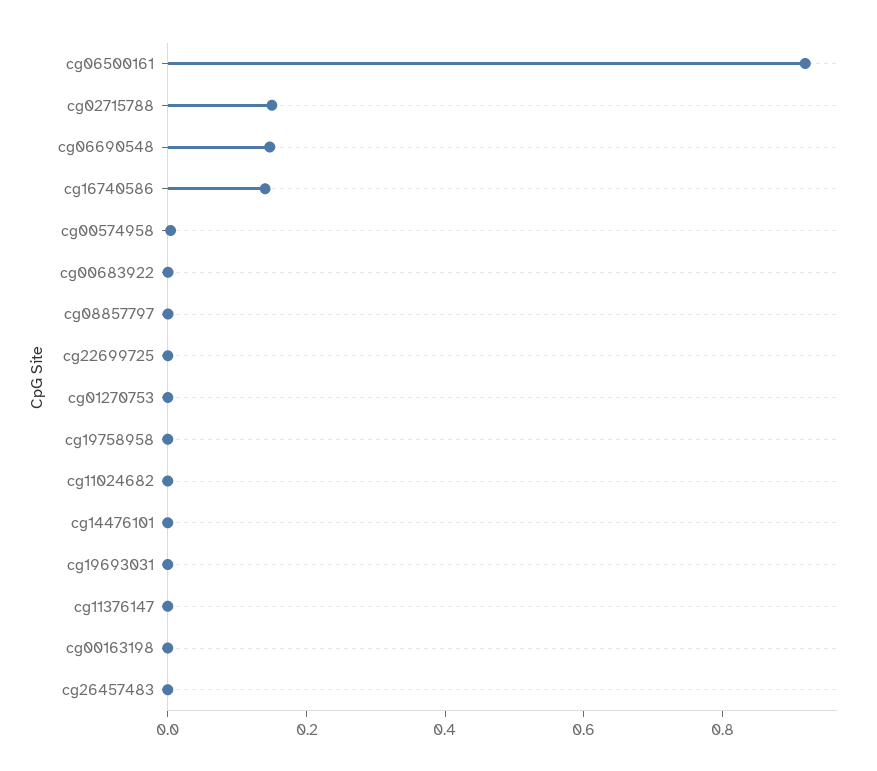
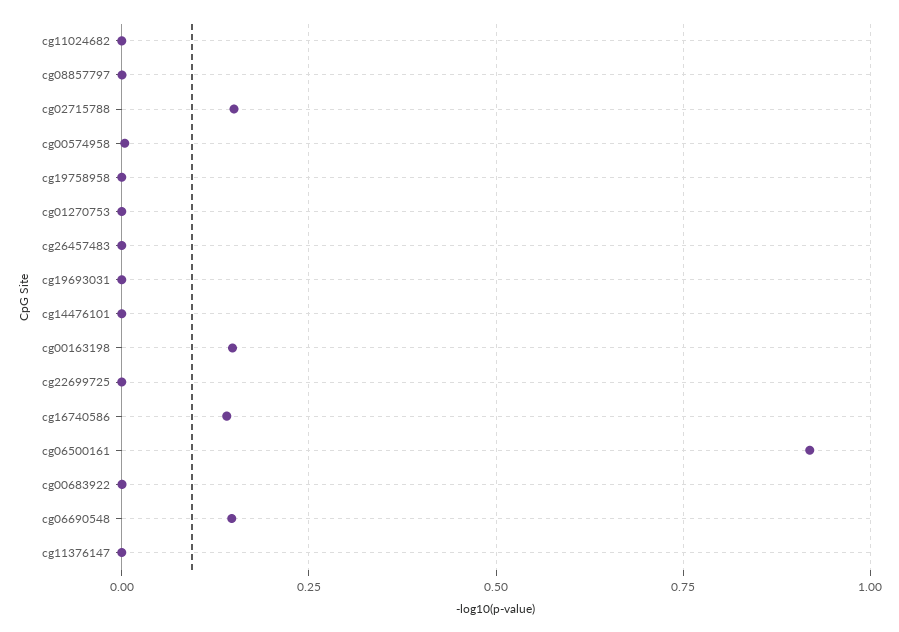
  {
    "cg06500161": 0.925,
    "cg02715788": 0.15,
    "cg06690548": 0.15,
    "cg16740586": 0.15,
    "cg00574958": 0,
    "cg00683922": 0,
    "cg08857797": 0,
    "cg22699725": 0,
    "cg01270753": 0,
    "cg19758958": 0,
    "cg11024682": 0,
    "cg14476101": 0,
    "cg19693031": 0,
    "cg11376147": 0,
-   "cg00163198": 0,
+   "cg00163198": 0.15,
    "cg26457483": 0
  }

